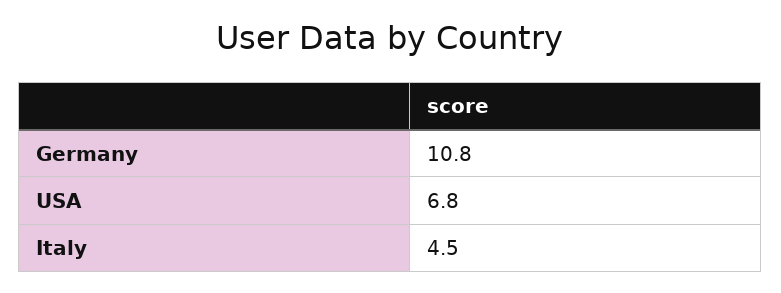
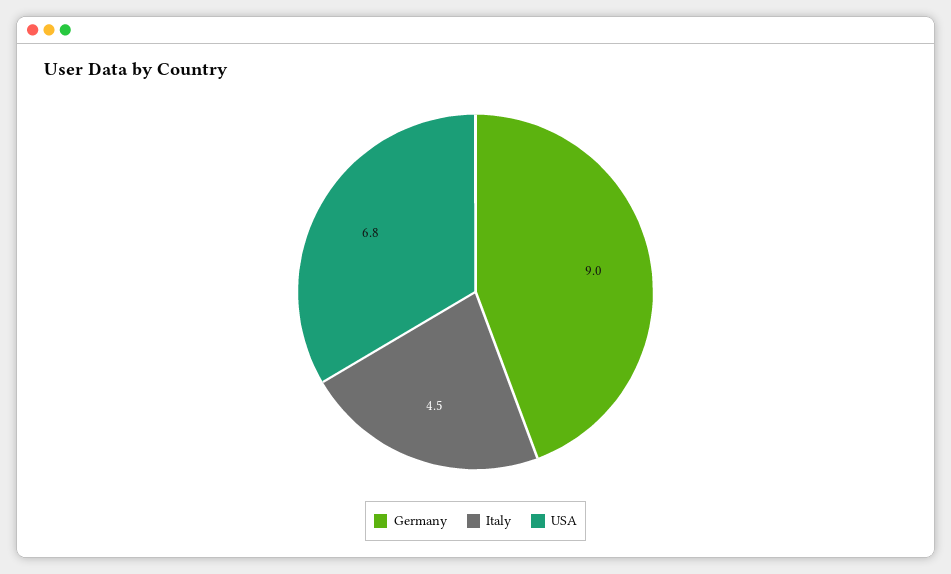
  {
-   "Germany": 10.8,
+   "Germany": 9,
    "USA": 6.8,
    "Italy": 4.5
  }

